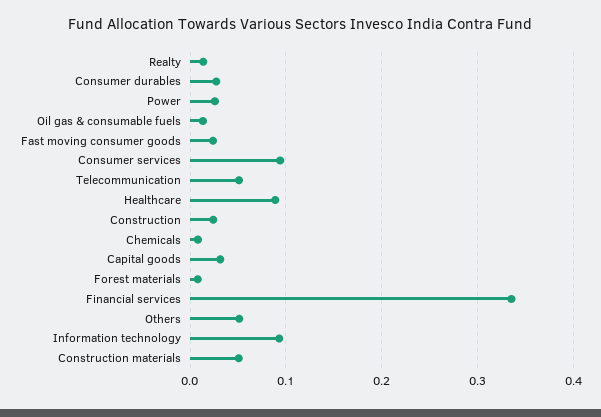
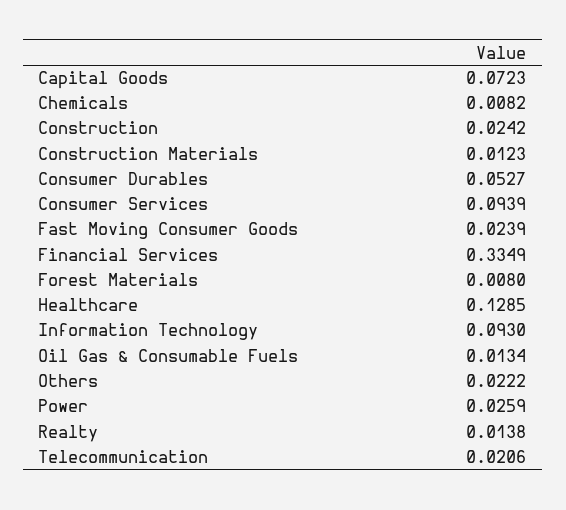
  {
    "Realty": 0.0138,
-   "Consumer durables": 0.03,
+   "Consumer durables": 0.0527,
    "Power": 0.0259,
    "Oil gas & consumable fuels": 0.0134,
    "Fast moving consumer goods": 0.0239,
    "Consumer services": 0.0939,
-   "Telecommunication": 0.05,
+   "Telecommunication": 0.0206,
-   "Healthcare": 0.09,
+   "Healthcare": 0.1285,
    "Construction": 0.0242,
    "Chemicals": 0.0082,
-   "Capital goods": 0.03,
+   "Capital goods": 0.0723,
    "Forest materials": 0.008,
    "Financial services": 0.3349,
-   "Others": 0.05,
+   "Others": 0.0222,
    "Information technology": 0.093,
-   "Construction materials": 0.05
+   "Construction materials": 0.0123
  }

